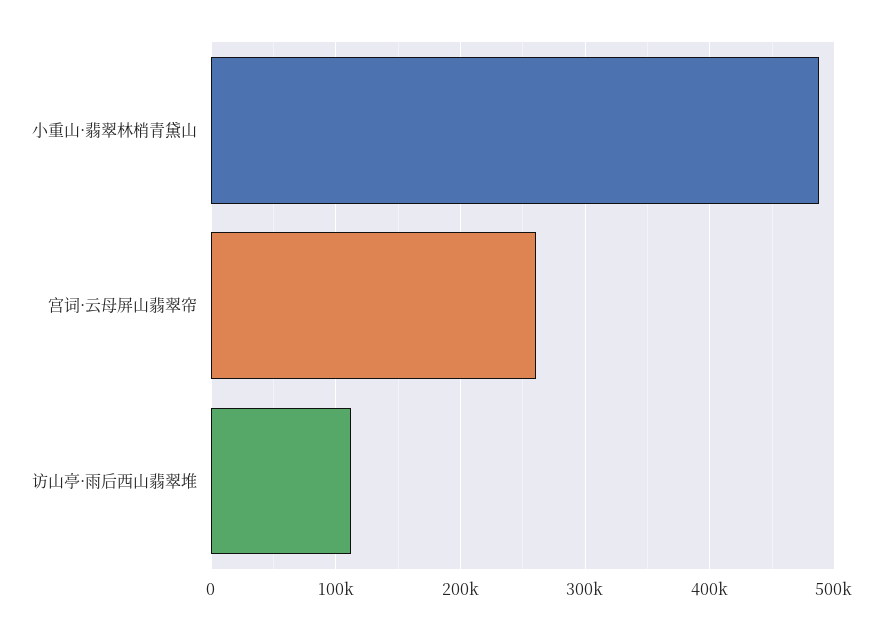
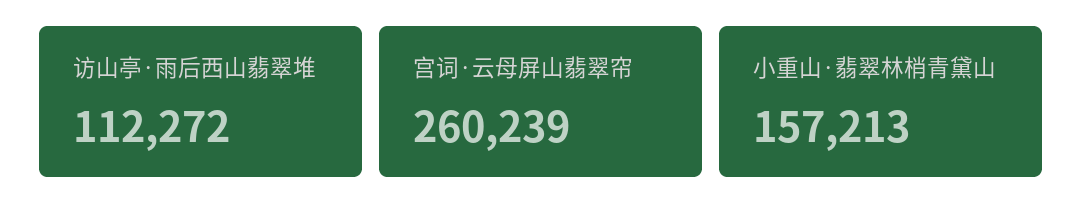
  {
-   "小重山·翡翠林梢青黛山": 490000,
+   "小重山·翡翠林梢青黛山": 157213,
    "宫词·云母屏山翡翠帘": 260239,
    "访山亭·雨后西山翡翠堆": 112272
  }

